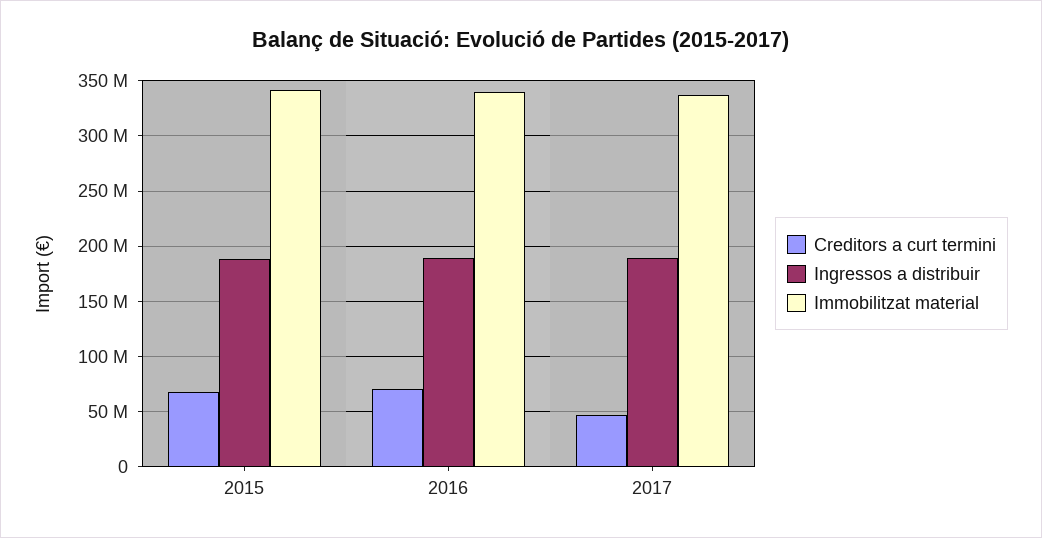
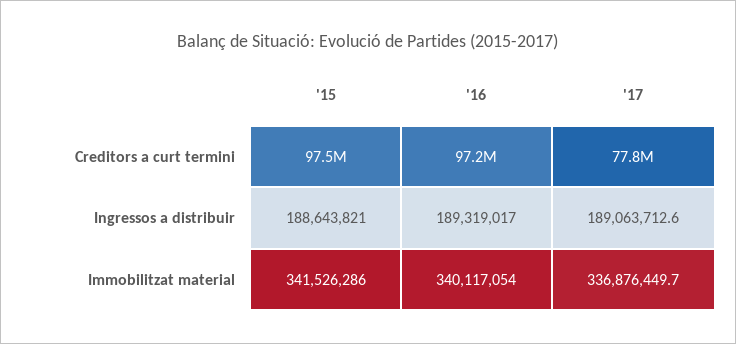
  {
    "Creditors a curt termini": {
-     "2015": 70000000,
+     "2015": 97500000,
-     "2016": 70000000,
+     "2016": 97200000,
-     "2017": 50000000
+     "2017": 77800000
    },
    "Ingressos a distribuir": {
      "2015": 188643821,
      "2016": 189319017,
      "2017": 189063712.6
    },
    "Immobilitzat material": {
      "2015": 341526286,
      "2016": 340117054,
      "2017": 336876449.7
    }
  }

